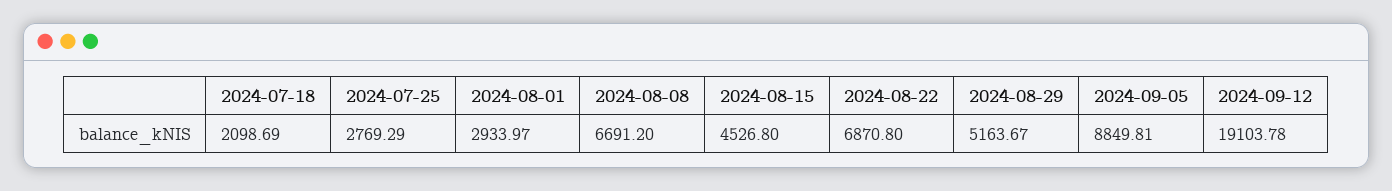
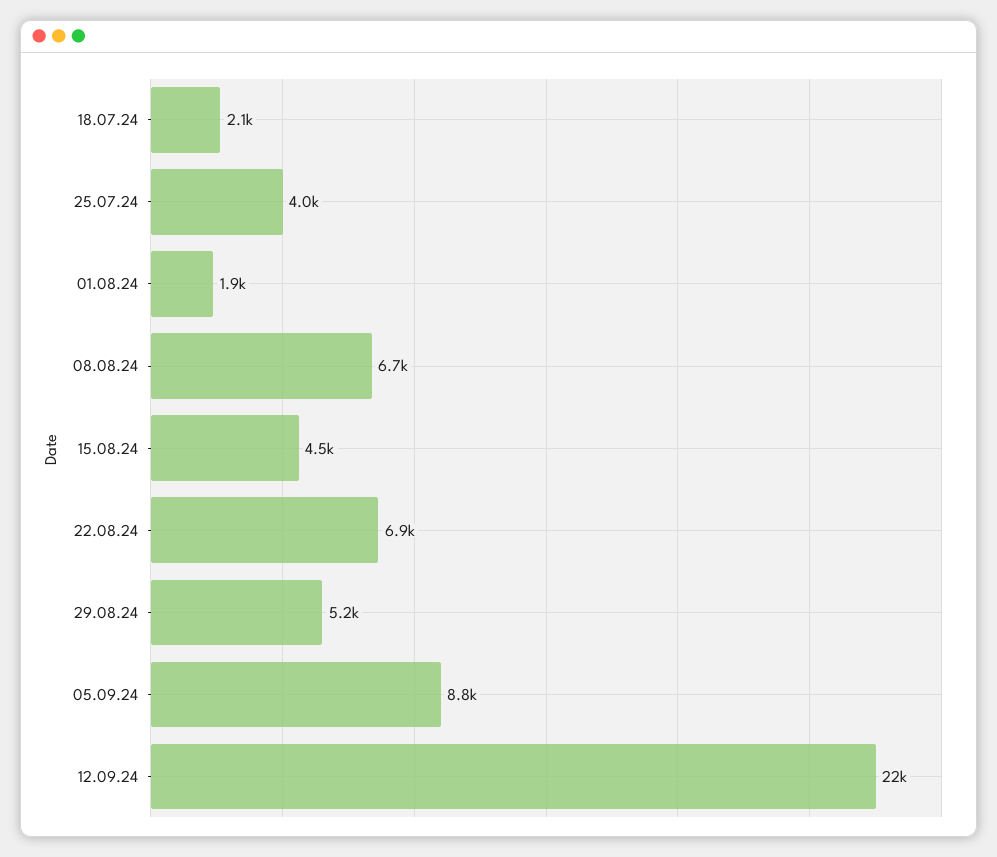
  {
    "2024-07-18": 2098.69,
-   "2024-07-25": 2769.29,
+   "2024-07-25": 4000,
-   "2024-08-01": 2933.97,
+   "2024-08-01": 1900,
    "2024-08-08": 6691.2,
    "2024-08-15": 4526.8,
    "2024-08-22": 6870.8,
    "2024-08-29": 5163.67,
    "2024-09-05": 8849.81,
-   "2024-09-12": 19103.78
+   "2024-09-12": 22000
  }

